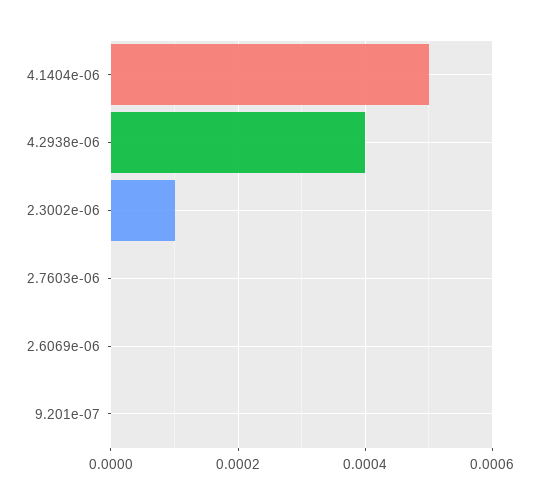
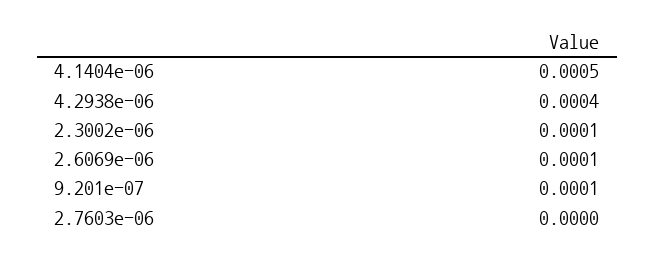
  {
    "4.1404e-06": 0.0005,
    "4.2938e-06": 0.0004,
    "2.3002e-06": 0.0001,
    "2.7603e-06": 0,
-   "2.6069e-06": 0,
+   "2.6069e-06": 0.0001,
-   "9.201e-07": 0
+   "9.201e-07": 0.0001
  }

